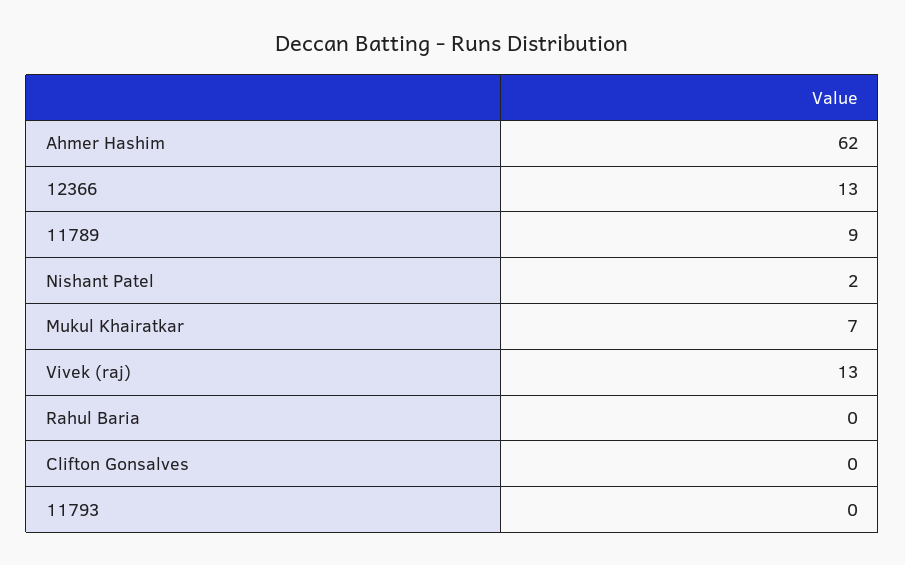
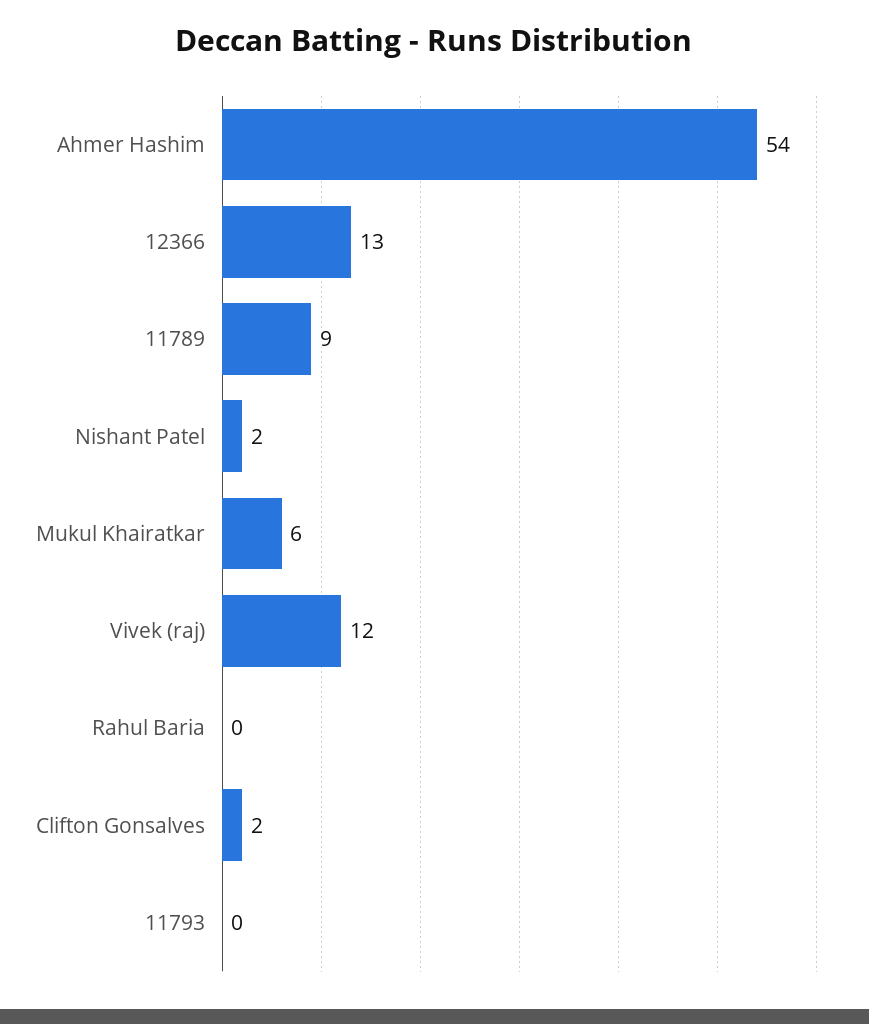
  {
-   "Ahmer Hashim": 62,
+   "Ahmer Hashim": 54,
    "12366": 13,
    "11789": 9,
    "Nishant Patel": 2,
-   "Mukul Khairatkar": 7,
+   "Mukul Khairatkar": 6,
-   "Vivek (raj)": 13,
+   "Vivek (raj)": 12,
    "Rahul Baria": 0,
-   "Clifton Gonsalves": 0,
+   "Clifton Gonsalves": 2,
    "11793": 0
  }

